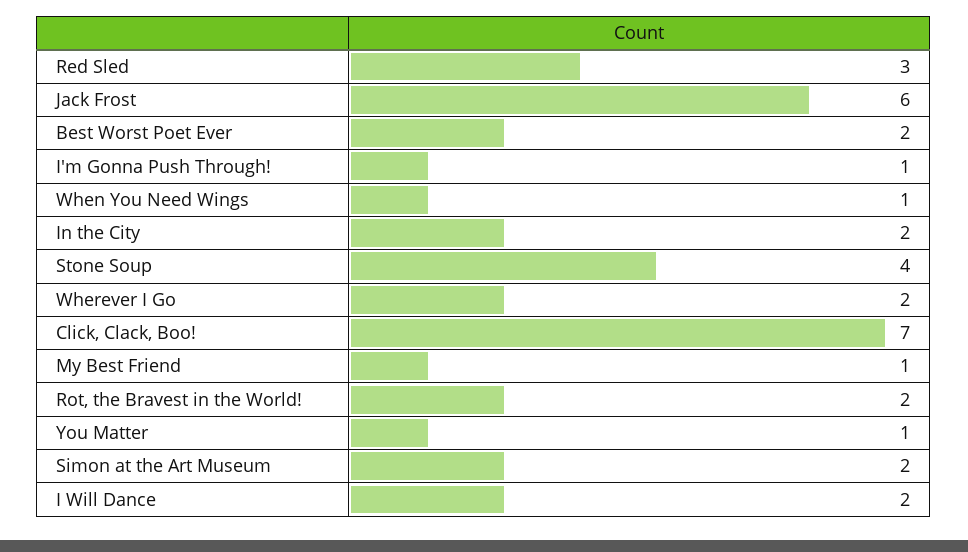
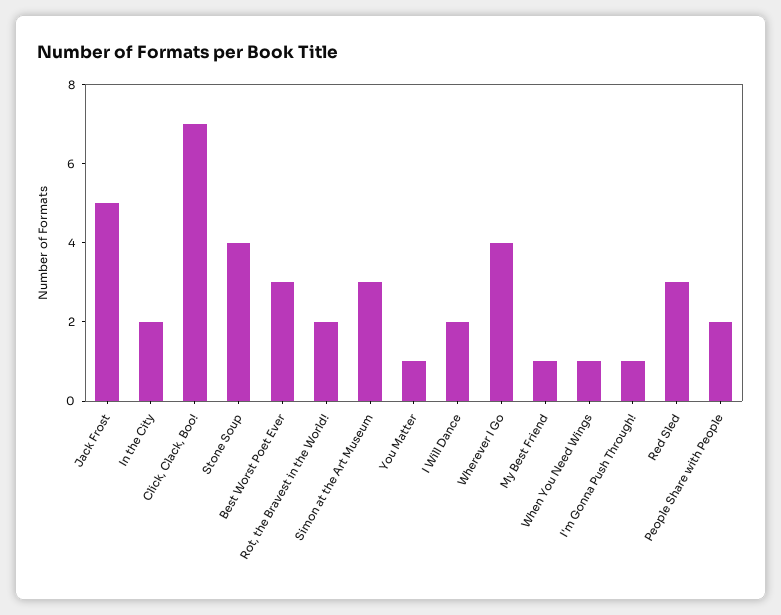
  {
    "Red Sled": 3,
-   "Jack Frost": 6,
+   "Jack Frost": 5,
-   "Best Worst Poet Ever": 2,
+   "Best Worst Poet Ever": 3,
    "I'm Gonna Push Through!": 1,
    "When You Need Wings": 1,
    "In the City": 2,
    "Stone Soup": 4,
-   "Wherever I Go": 2,
+   "Wherever I Go": 4,
    "Click, Clack, Boo!": 7,
    "My Best Friend": 1,
    "Rot, the Bravest in the World!": 2,
    "You Matter": 1,
-   "Simon at the Art Museum": 2,
+   "Simon at the Art Museum": 3,
-   "I Will Dance": 2
+   "I Will Dance": 2,
+   "People Share with People": 2
  }

